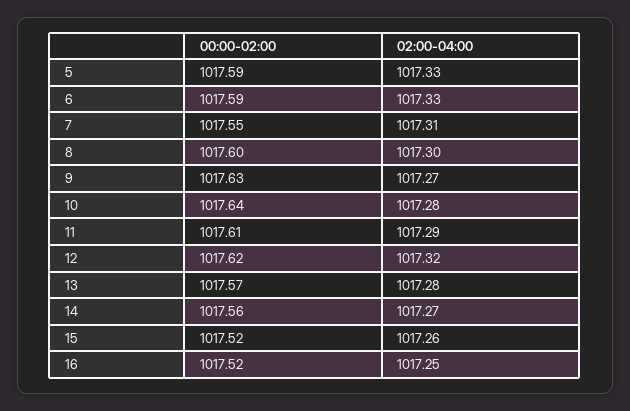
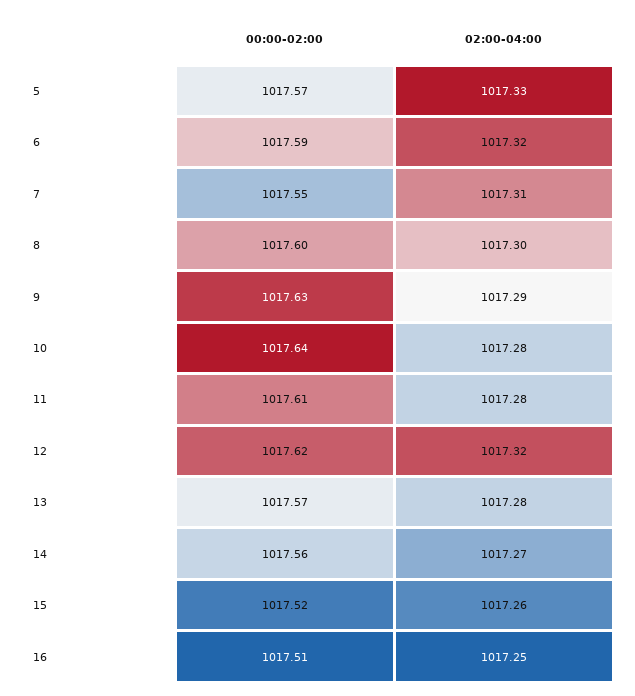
  {
    "00:00-02:00": {
-     "5": 1017.59,
+     "5": 1017.57,
      "6": 1017.59,
      "7": 1017.55,
      "8": 1017.6,
      "9": 1017.63,
      "10": 1017.64,
      "11": 1017.61,
      "12": 1017.62,
      "13": 1017.57,
      "14": 1017.56,
      "15": 1017.52,
-     "16": 1017.52
+     "16": 1017.51
    },
    "02:00-04:00": {
      "5": 1017.33,
-     "6": 1017.33,
+     "6": 1017.32,
      "7": 1017.31,
      "8": 1017.3,
-     "9": 1017.27,
+     "9": 1017.29,
      "10": 1017.28,
-     "11": 1017.29,
+     "11": 1017.28,
      "12": 1017.32,
      "13": 1017.28,
      "14": 1017.27,
      "15": 1017.26,
      "16": 1017.25
    }
  }

